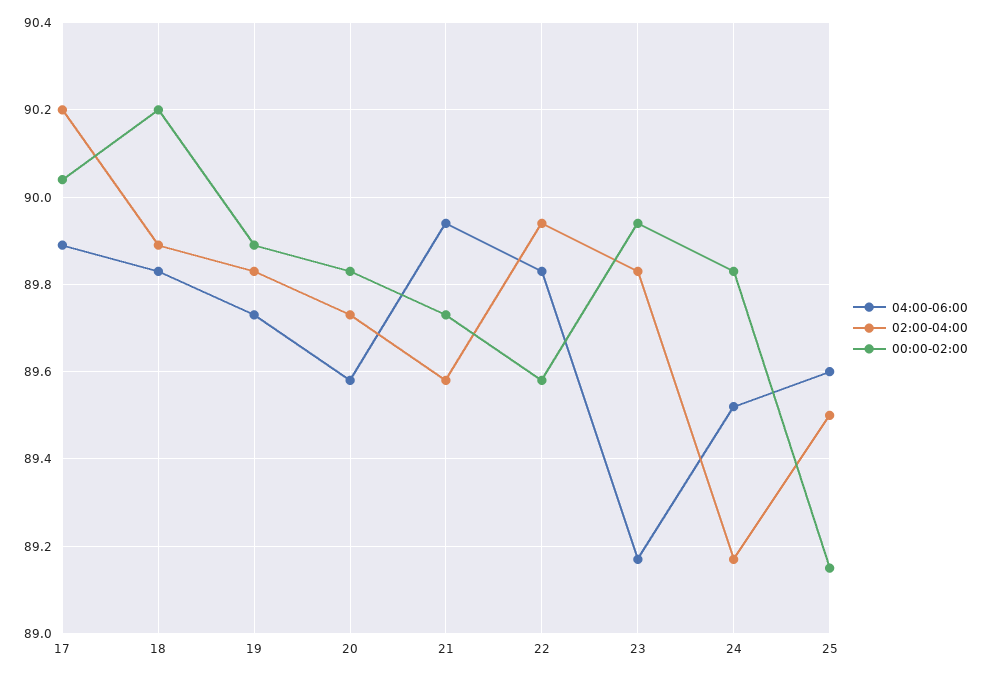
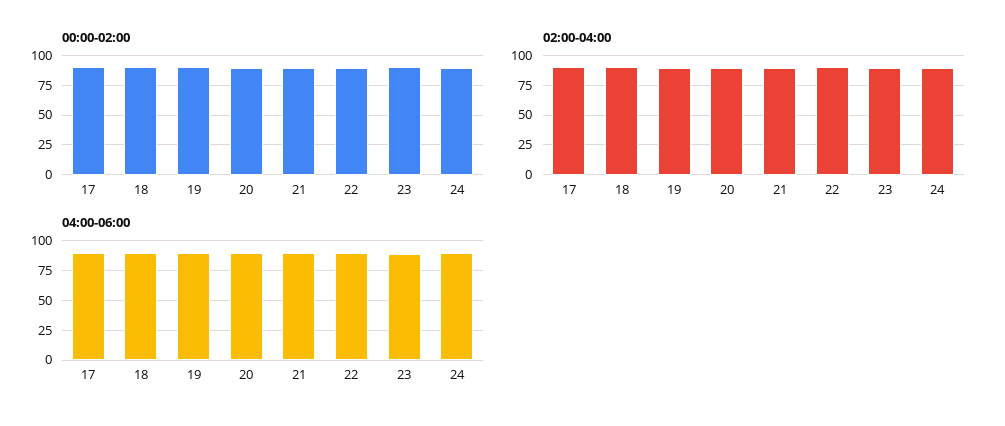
  {
    "04:00-06:00": {
      "17": 89.9,
      "18": 89.85,
      "19": 89.75,
      "20": 89.6,
      "21": 89.95,
      "22": 89.85,
      "23": 89.15,
-     "24": 89.5,
+     "24": 89.5
-     "25": 89.6
    },
    "02:00-04:00": {
      "17": 90.2,
      "18": 89.9,
      "19": 89.85,
      "20": 89.75,
      "21": 89.6,
      "22": 89.95,
      "23": 89.85,
-     "24": 89.15,
+     "24": 89.15
-     "25": 89.5
    },
    "00:00-02:00": {
      "17": 90.05,
      "18": 90.2,
      "19": 89.9,
      "20": 89.85,
      "21": 89.75,
      "22": 89.6,
      "23": 89.95,
-     "24": 89.85,
+     "24": 89.85
-     "25": 89.15
    }
  }

